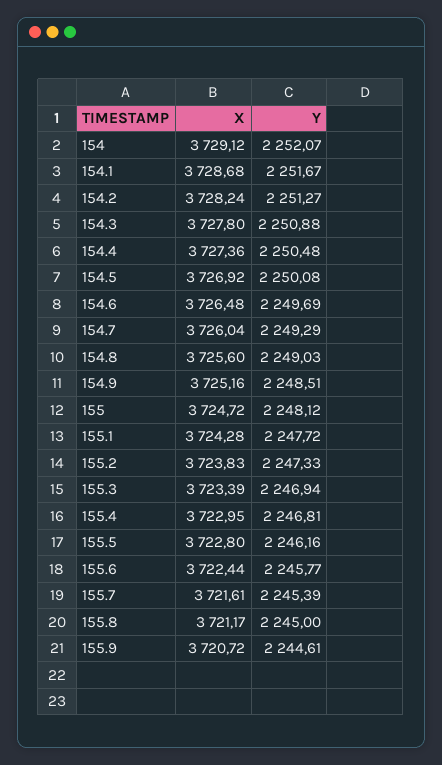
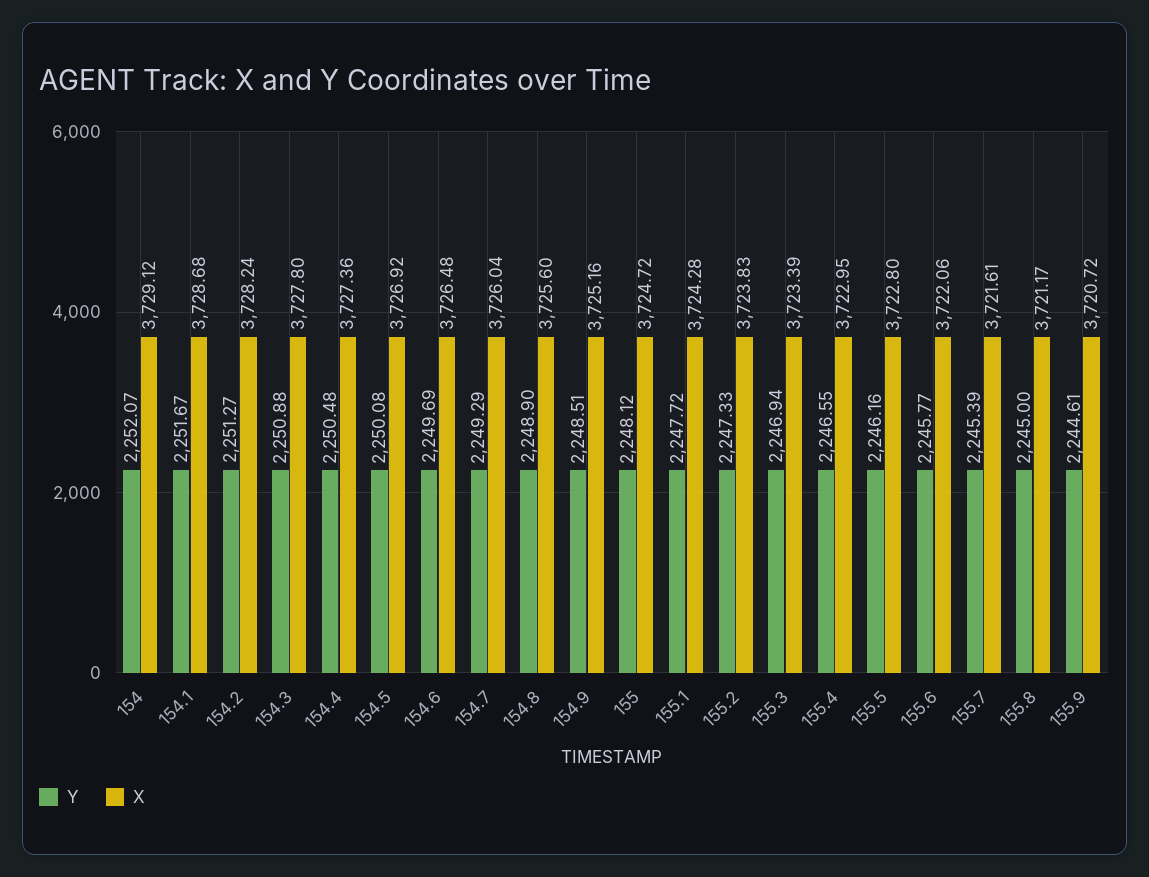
  {
    "X": {
      "154": 3729.12,
      "154.1": 3728.68,
      "154.2": 3728.24,
      "154.3": 3727.8,
      "154.4": 3727.36,
      "154.5": 3726.92,
      "154.6": 3726.48,
      "154.7": 3726.04,
      "154.8": 3725.6,
      "154.9": 3725.16,
      "155": 3724.72,
      "155.1": 3724.28,
      "155.2": 3723.83,
      "155.3": 3723.39,
      "155.4": 3722.95,
      "155.5": 3722.8,
-     "155.6": 3722.44,
+     "155.6": 3722.06,
      "155.7": 3721.61,
      "155.8": 3721.17,
      "155.9": 3720.72
    },
    "Y": {
      "154": 2252.07,
      "154.1": 2251.67,
      "154.2": 2251.27,
      "154.3": 2250.88,
      "154.4": 2250.48,
      "154.5": 2250.08,
      "154.6": 2249.69,
      "154.7": 2249.29,
-     "154.8": 2249.03,
+     "154.8": 2248.9,
      "154.9": 2248.51,
      "155": 2248.12,
      "155.1": 2247.72,
      "155.2": 2247.33,
      "155.3": 2246.94,
-     "155.4": 2246.81,
+     "155.4": 2246.55,
      "155.5": 2246.16,
      "155.6": 2245.77,
      "155.7": 2245.39,
      "155.8": 2245,
      "155.9": 2244.61
    }
  }

